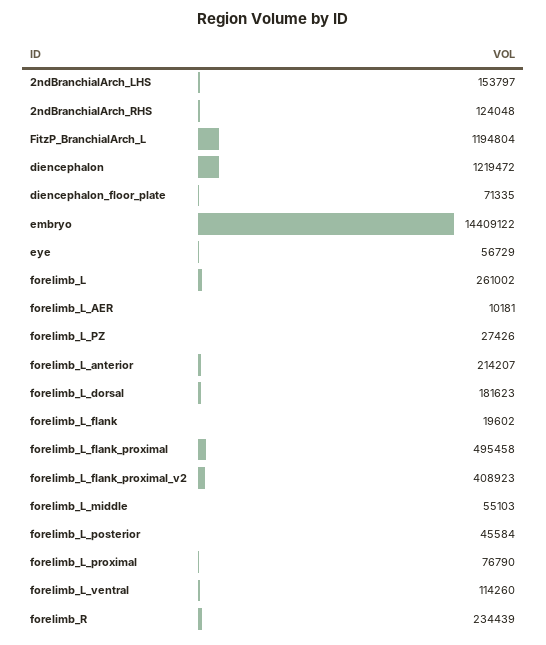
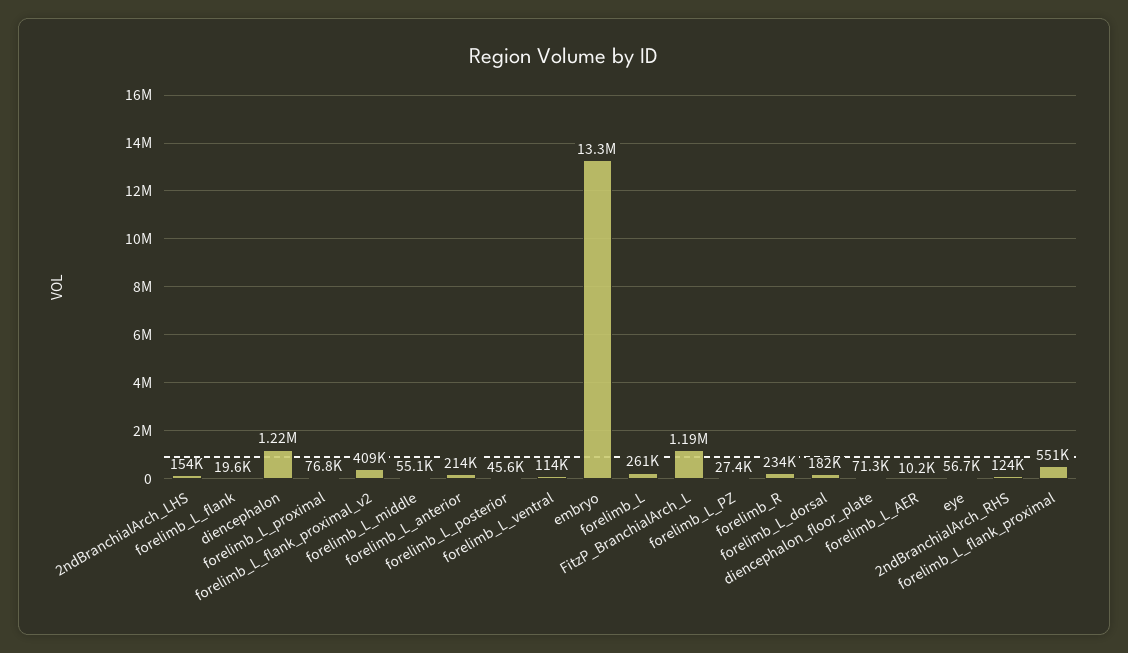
  {
    "2ndBranchialArch_LHS": 153797,
    "2ndBranchialArch_RHS": 124048,
    "FitzP_BranchialArch_L": 1194804,
    "diencephalon": 1219472,
    "diencephalon_floor_plate": 71335,
-   "embryo": 14409122,
+   "embryo": 13300000,
    "eye": 56729,
    "forelimb_L": 261002,
    "forelimb_L_AER": 10181,
    "forelimb_L_PZ": 27426,
    "forelimb_L_anterior": 214207,
    "forelimb_L_dorsal": 181623,
    "forelimb_L_flank": 19602,
-   "forelimb_L_flank_proximal": 495458,
+   "forelimb_L_flank_proximal": 551000,
    "forelimb_L_flank_proximal_v2": 408923,
    "forelimb_L_middle": 55103,
    "forelimb_L_posterior": 45584,
    "forelimb_L_proximal": 76790,
    "forelimb_L_ventral": 114260,
    "forelimb_R": 234439
  }

